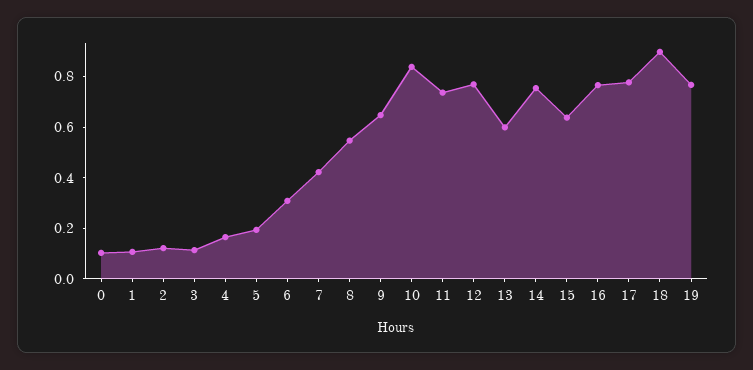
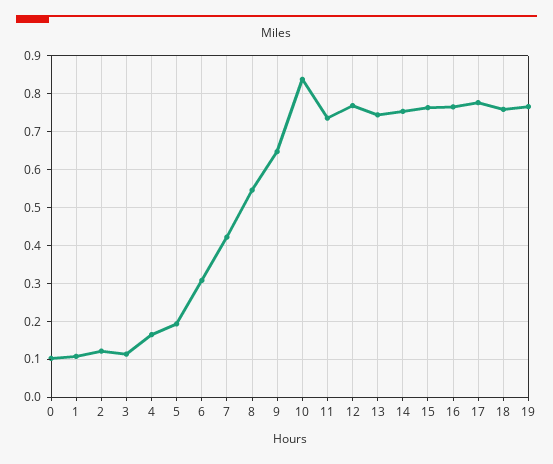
  {
    "0": 0.1,
    "1": 0.1,
    "2": 0.12,
    "3": 0.12,
    "4": 0.16,
    "5": 0.2,
    "6": 0.3,
    "7": 0.42,
    "8": 0.54,
    "9": 0.64,
    "10": 0.84,
    "11": 0.74,
    "12": 0.76,
-   "13": 0.6,
+   "13": 0.74,
    "14": 0.76,
-   "15": 0.65,
+   "15": 0.76,
    "16": 0.76,
    "17": 0.78,
-   "18": 0.9,
+   "18": 0.76,
    "19": 0.76
  }

